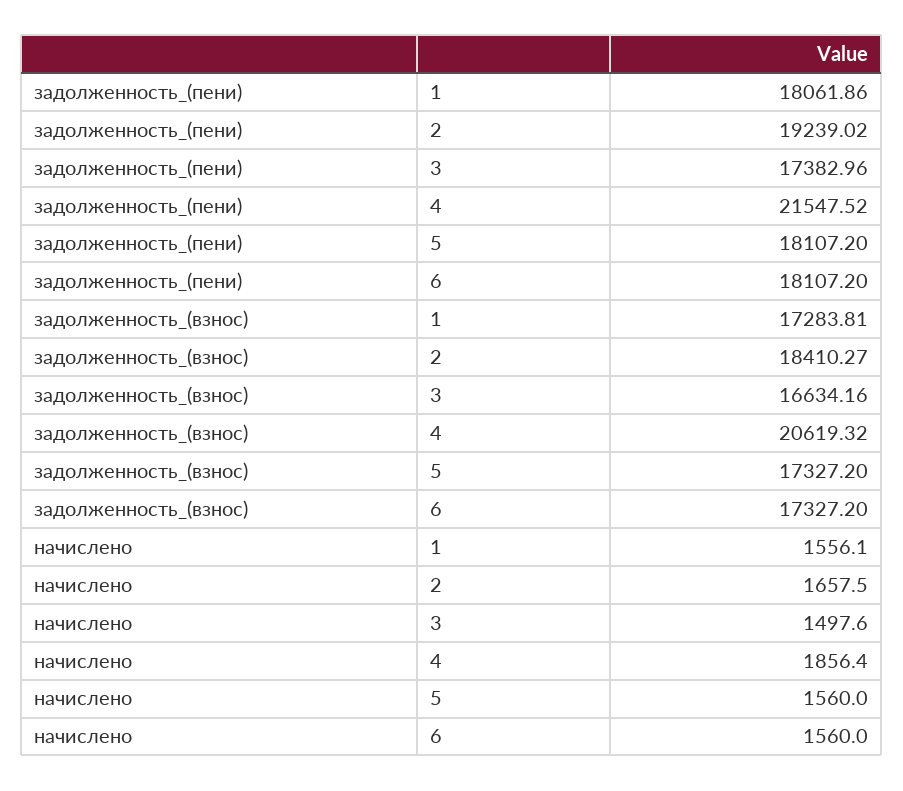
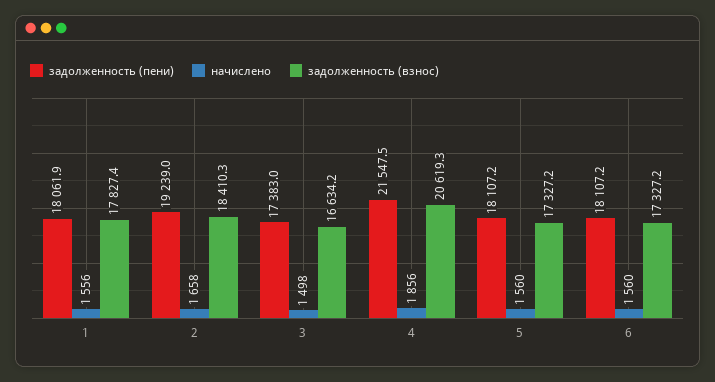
  {
    "задолженность_(пени)": {
      "1": 18061.86,
      "2": 19239.02,
      "3": 17382.96,
      "4": 21547.52,
      "5": 18107.2,
      "6": 18107.2
    },
    "задолженность_(взнос)": {
-     "1": 17283.81,
+     "1": 17827.4,
      "2": 18410.27,
      "3": 16634.16,
      "4": 20619.32,
      "5": 17327.2,
      "6": 17327.2
    },
    "начислено": {
      "1": 1556.1,
      "2": 1657.5,
      "3": 1497.6,
      "4": 1856.4,
      "5": 1560,
      "6": 1560
    }
  }

